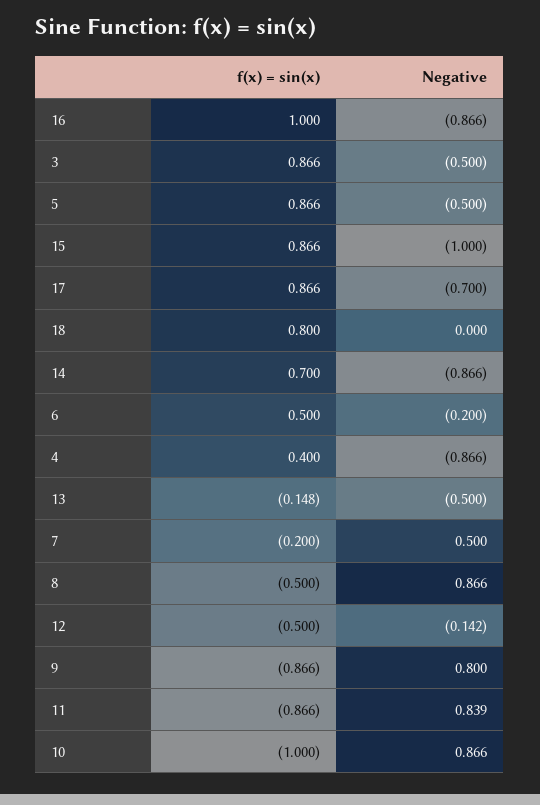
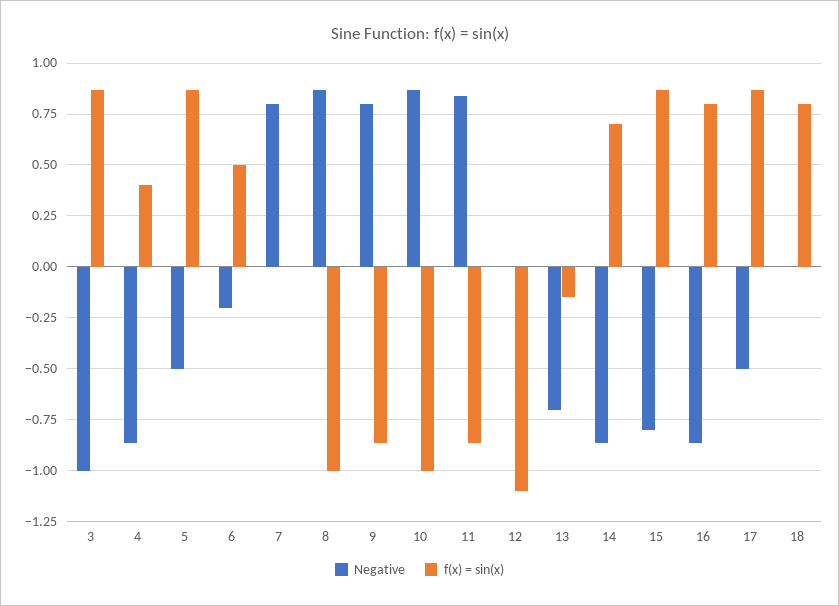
  {
    "f(x) = sin(x)": {
-     "16": 1,
+     "16": 0.8,
      "3": 0.866,
      "5": 0.866,
      "15": 0.866,
      "17": 0.866,
      "18": 0.8,
      "14": 0.7,
      "6": 0.5,
      "4": 0.4,
      "13": -0.148,
-     "7": -0.2,
+     "7": 0,
-     "8": -0.5,
+     "8": -1,
-     "12": -0.5,
+     "12": -1.1,
      "9": -0.866,
      "11": -0.866,
      "10": -1
    },
    "Negative": {
      "16": -0.866,
-     "3": -0.5,
+     "3": -1,
      "5": -0.5,
-     "15": -1,
+     "15": -0.8,
-     "17": -0.7,
+     "17": -0.5,
      "18": 0,
      "14": -0.866,
      "6": -0.2,
      "4": -0.866,
-     "13": -0.5,
+     "13": -0.7,
-     "7": 0.5,
+     "7": 0.8,
      "8": 0.866,
-     "12": -0.142,
+     "12": 0,
      "9": 0.8,
      "11": 0.839,
      "10": 0.866
    }
  }

